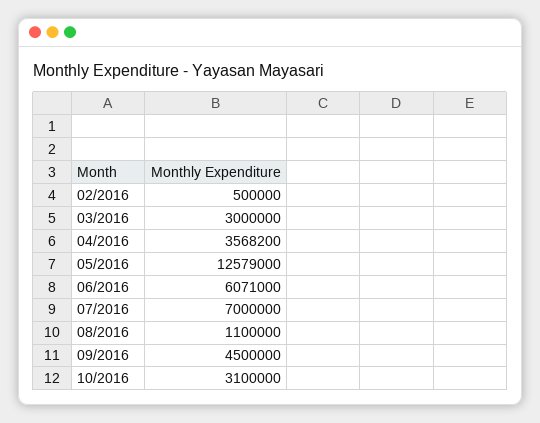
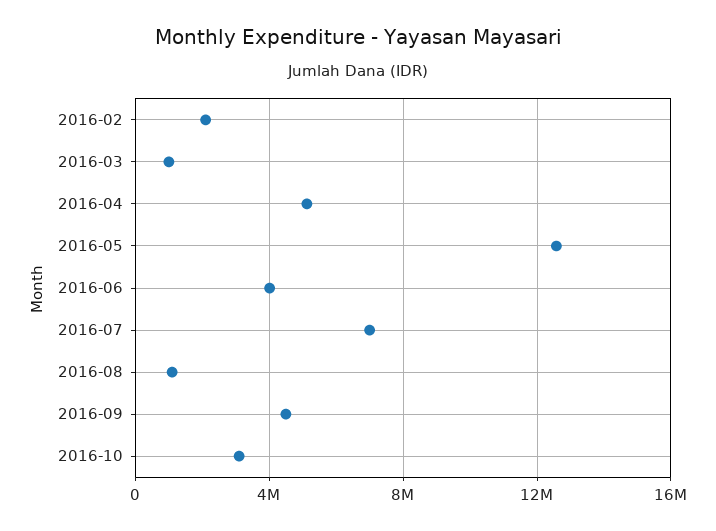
  {
-   "02/2016": 500000,
+   "02/2016": 2000000,
-   "03/2016": 3000000,
+   "03/2016": 1000000,
-   "04/2016": 3568200,
+   "04/2016": 5000000,
    "05/2016": 12579000,
-   "06/2016": 6071000,
+   "06/2016": 4000000,
    "07/2016": 7000000,
    "08/2016": 1100000,
    "09/2016": 4500000,
    "10/2016": 3100000
  }

